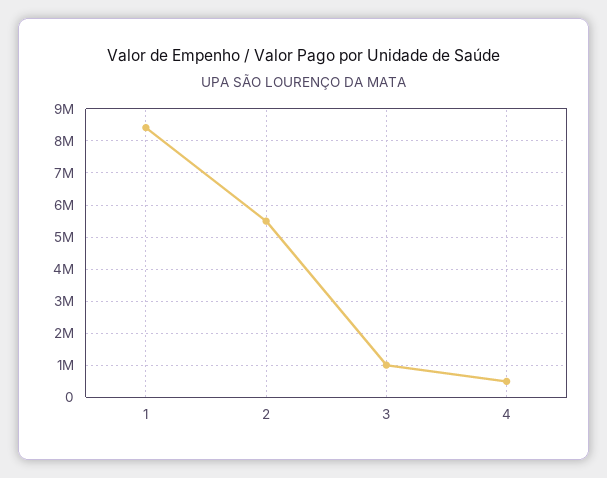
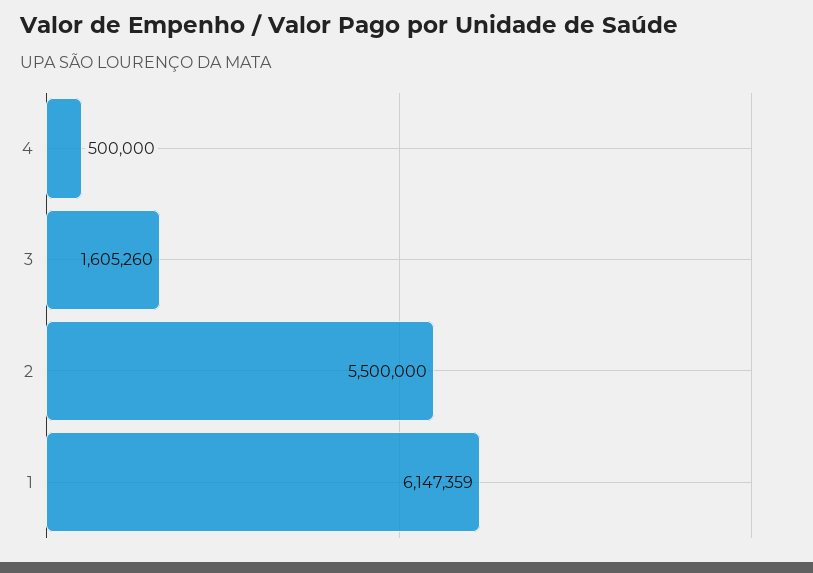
  {
-   "1": 8400000,
+   "1": 6147359,
    "2": 5500000,
-   "3": 1000000,
+   "3": 1605260,
    "4": 500000
  }

